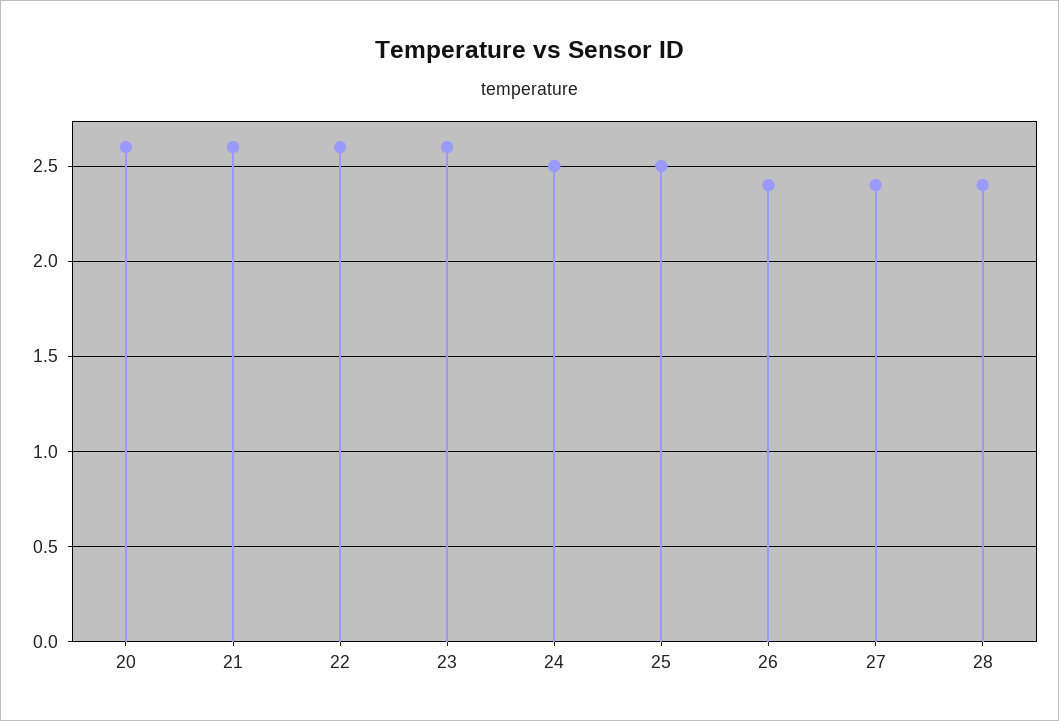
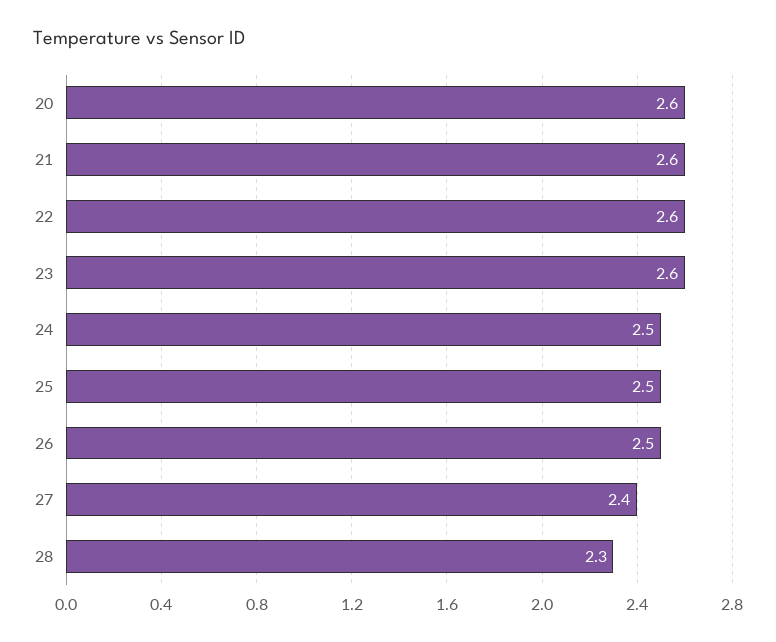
  {
    "20": 2.6,
    "21": 2.6,
    "22": 2.6,
    "23": 2.6,
    "24": 2.5,
    "25": 2.5,
-   "26": 2.4,
+   "26": 2.5,
    "27": 2.4,
-   "28": 2.4
+   "28": 2.3
  }

